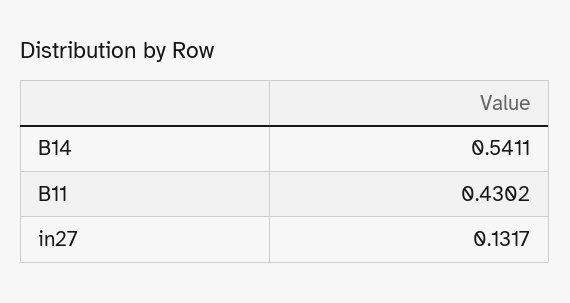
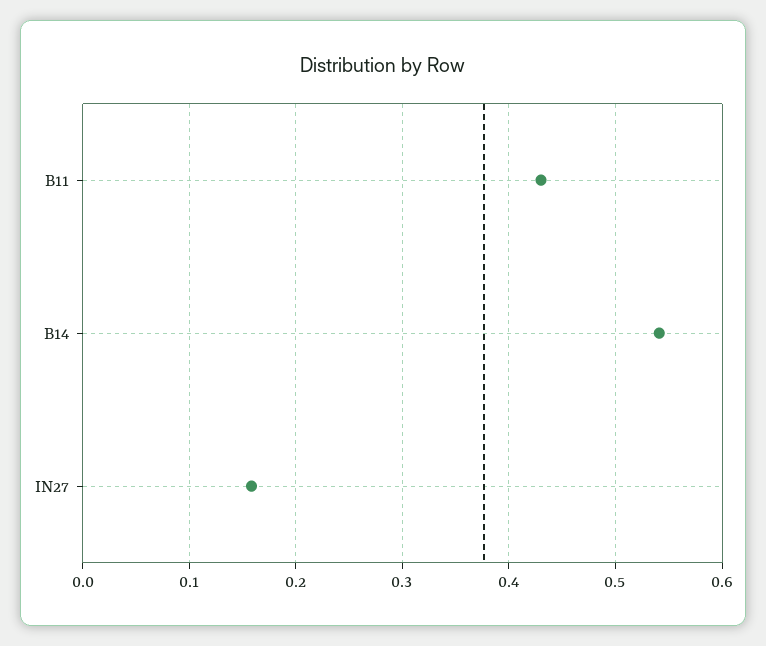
  {
    "B14": 0.5411,
    "B11": 0.4302,
-   "in27": 0.1317
+   "in27": 0.16
  }

